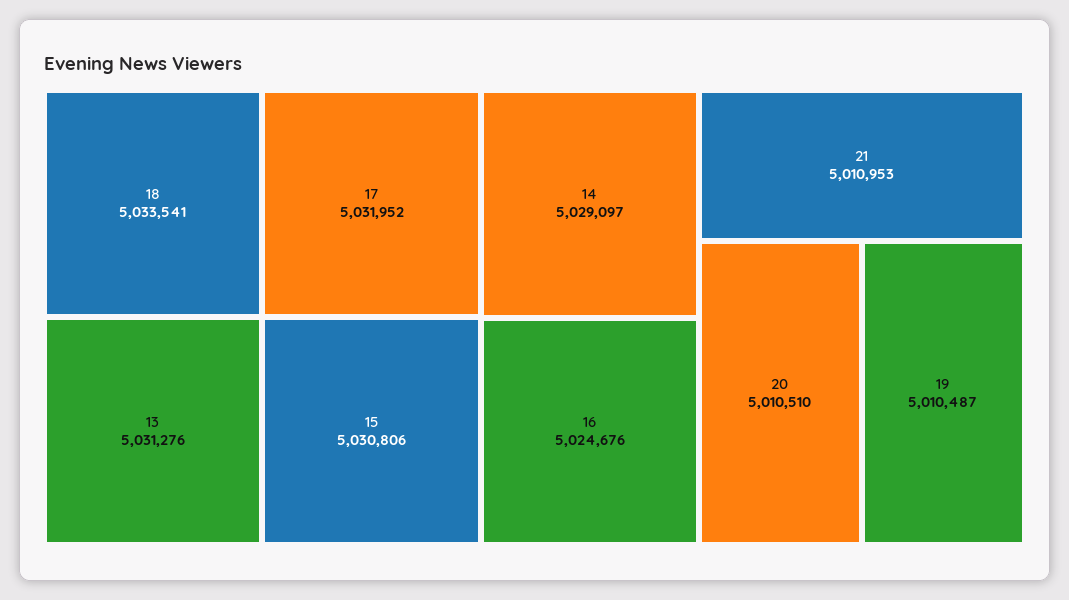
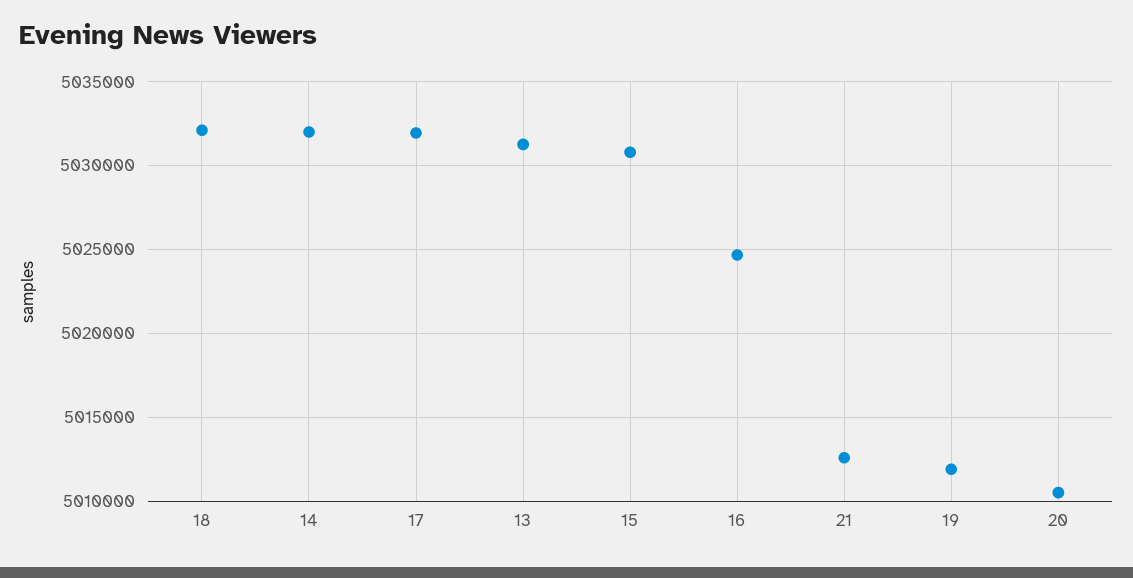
  {
-   "18": 5033541,
+   "18": 5032000,
    "17": 5031952,
    "13": 5031276,
    "15": 5030806,
-   "14": 5029097,
+   "14": 5032000,
    "16": 5024676,
-   "21": 5010953,
+   "21": 5012500,
    "20": 5010510,
-   "19": 5010487
+   "19": 5012000
  }

